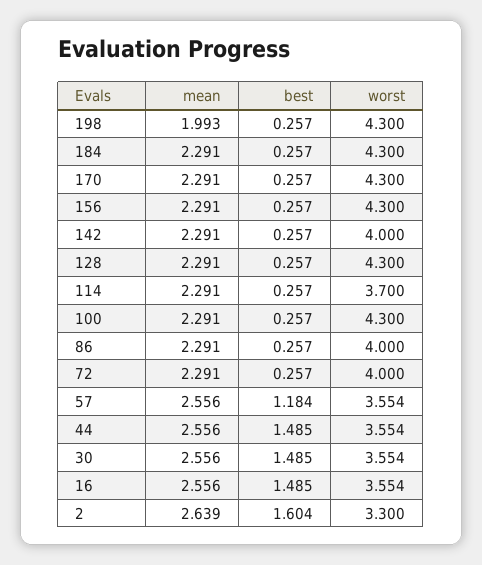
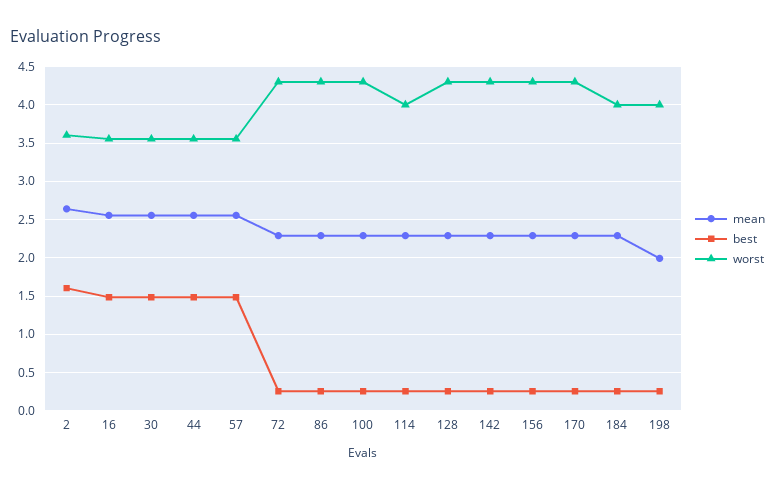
  {
    "mean": {
      "198": 1.993,
      "184": 2.291,
      "170": 2.291,
      "156": 2.291,
      "142": 2.291,
      "128": 2.291,
      "114": 2.291,
      "100": 2.291,
      "86": 2.291,
      "72": 2.291,
      "57": 2.556,
      "44": 2.556,
      "30": 2.556,
      "16": 2.556,
      "2": 2.639
    },
    "best": {
      "198": 0.257,
      "184": 0.257,
      "170": 0.257,
      "156": 0.257,
      "142": 0.257,
      "128": 0.257,
      "114": 0.257,
      "100": 0.257,
      "86": 0.257,
      "72": 0.257,
-     "57": 1.184,
+     "57": 1.5,
      "44": 1.485,
      "30": 1.485,
      "16": 1.485,
      "2": 1.604
    },
    "worst": {
-     "198": 4.3,
+     "198": 4,
-     "184": 4.3,
+     "184": 4,
      "170": 4.3,
      "156": 4.3,
-     "142": 4,
+     "142": 4.3,
      "128": 4.3,
-     "114": 3.7,
+     "114": 4,
      "100": 4.3,
-     "86": 4,
+     "86": 4.3,
-     "72": 4,
+     "72": 4.3,
      "57": 3.554,
      "44": 3.554,
      "30": 3.554,
      "16": 3.554,
-     "2": 3.3
+     "2": 3.6
    }
  }

